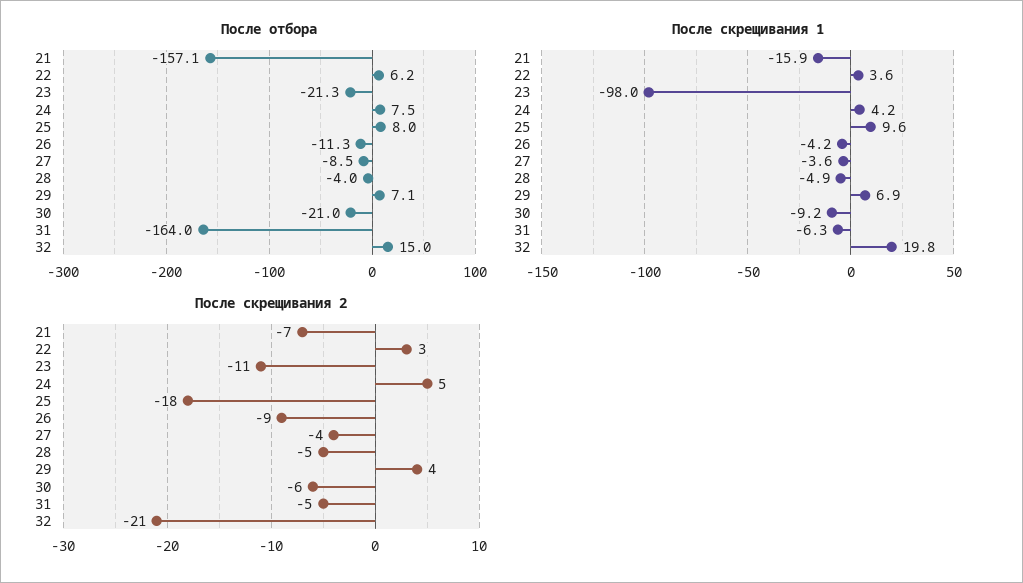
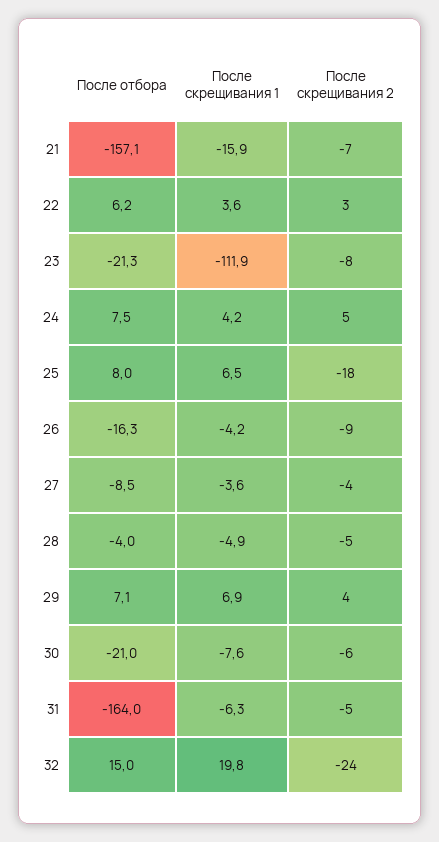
  {
    "После отбора": {
      "21": -157.1,
      "22": 6.2,
      "23": -21.3,
      "24": 7.5,
      "25": 8,
-     "26": -11.3,
+     "26": -16.3,
      "27": -8.5,
      "28": -4,
      "29": 7.1,
      "30": -21,
      "31": -164,
      "32": 15
    },
    "После скрещивания 1": {
      "21": -15.9,
      "22": 3.6,
-     "23": -98,
+     "23": -111.9,
      "24": 4.2,
-     "25": 9.6,
+     "25": 6.5,
      "26": -4.2,
      "27": -3.6,
      "28": -4.9,
      "29": 6.9,
-     "30": -9.2,
+     "30": -7.6,
      "31": -6.3,
      "32": 19.8
    },
    "После скрещивания 2": {
      "21": -7,
      "22": 3,
-     "23": -11,
+     "23": -8,
      "24": 5,
      "25": -18,
      "26": -9,
      "27": -4,
      "28": -5,
      "29": 4,
      "30": -6,
      "31": -5,
-     "32": -21
+     "32": -24
    }
  }

